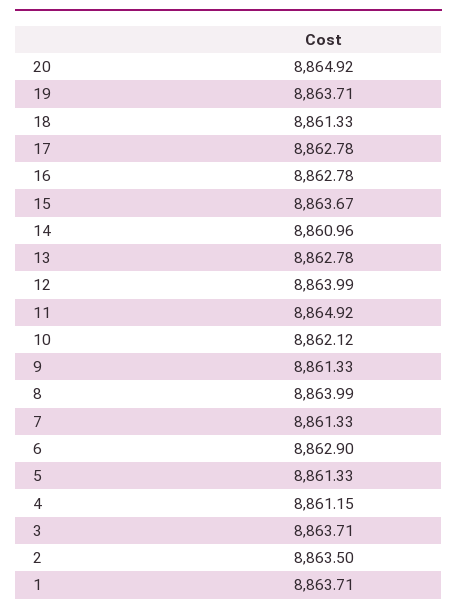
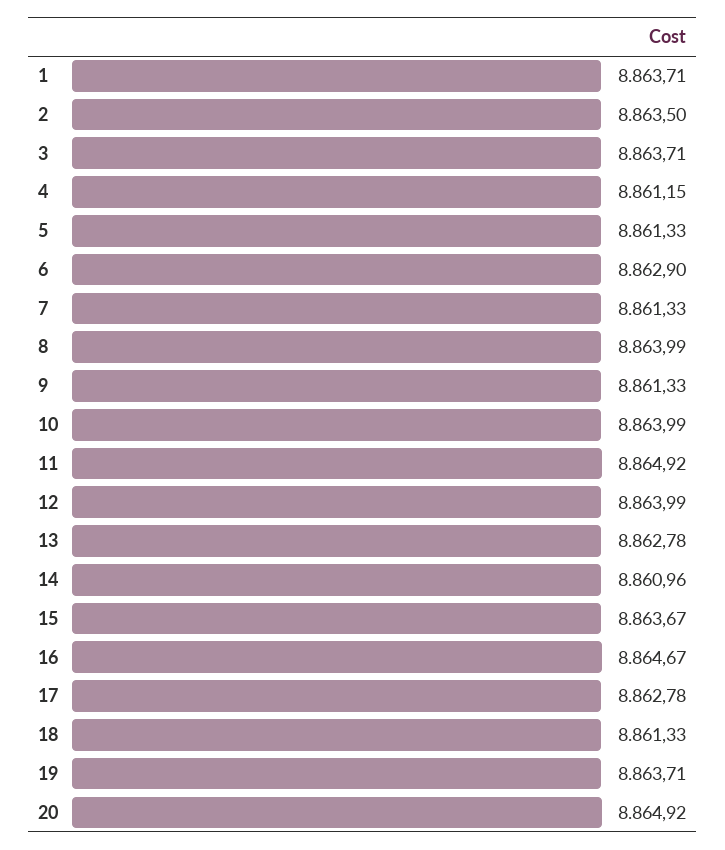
  {
    "20": 8864.92,
    "19": 8863.71,
    "18": 8861.33,
    "17": 8862.78,
-   "16": 8862.78,
+   "16": 8864.67,
    "15": 8863.67,
    "14": 8860.96,
    "13": 8862.78,
    "12": 8863.99,
    "11": 8864.92,
-   "10": 8862.12,
+   "10": 8863.99,
    "9": 8861.33,
    "8": 8863.99,
    "7": 8861.33,
    "6": 8862.9,
    "5": 8861.33,
    "4": 8861.15,
    "3": 8863.71,
    "2": 8863.5,
    "1": 8863.71
  }

